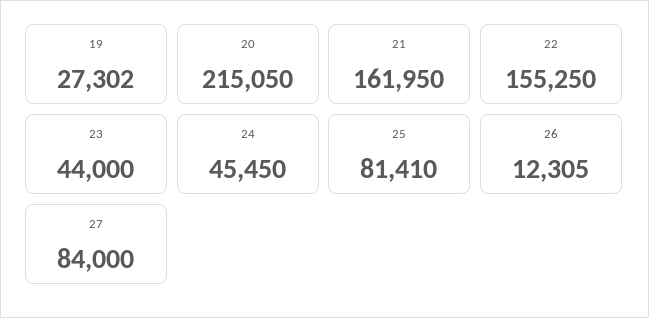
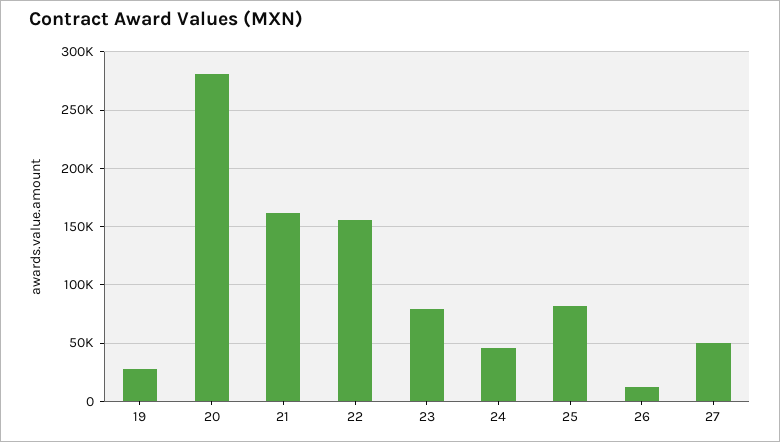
  {
    "19": 27302,
-   "20": 215050,
+   "20": 280000,
    "21": 161950,
    "22": 155250,
-   "23": 44000,
+   "23": 80000,
    "24": 45450,
    "25": 81410,
    "26": 12305,
-   "27": 84000
+   "27": 50000
  }

